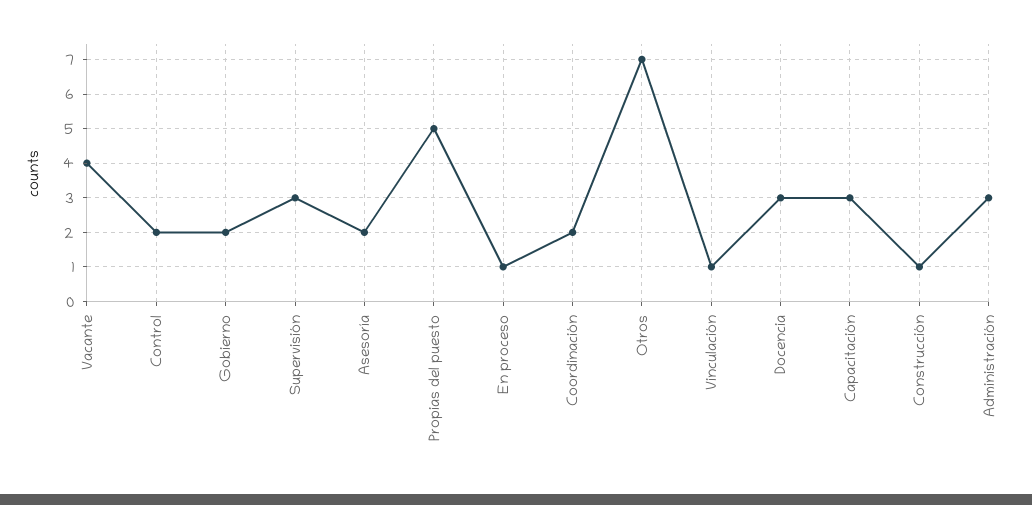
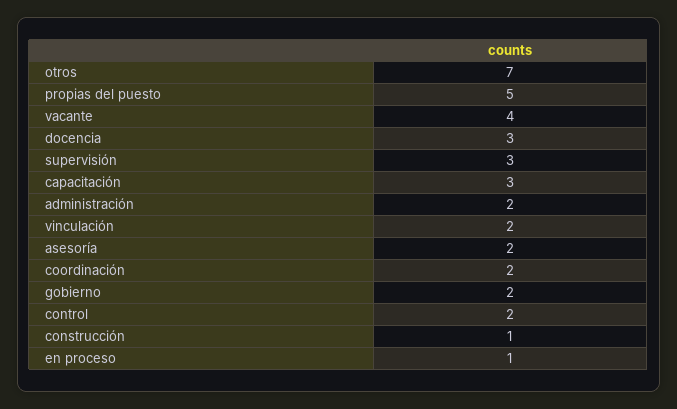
  {
    "Vacante": 4,
    "Control": 2,
    "Gobierno": 2,
    "Supervisión": 3,
    "Asesoría": 2,
    "Propias del puesto": 5,
    "En proceso": 1,
    "Coordinación": 2,
    "Otros": 7,
-   "Vinculación": 1,
+   "Vinculación": 2,
    "Docencia": 3,
    "Capacitación": 3,
    "Construcción": 1,
-   "Administración": 3
+   "Administración": 2
  }

